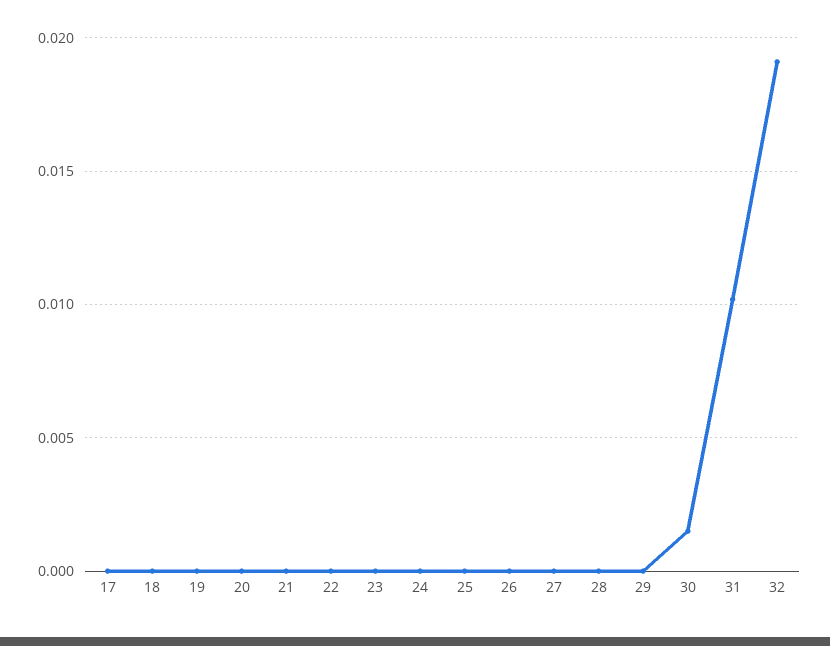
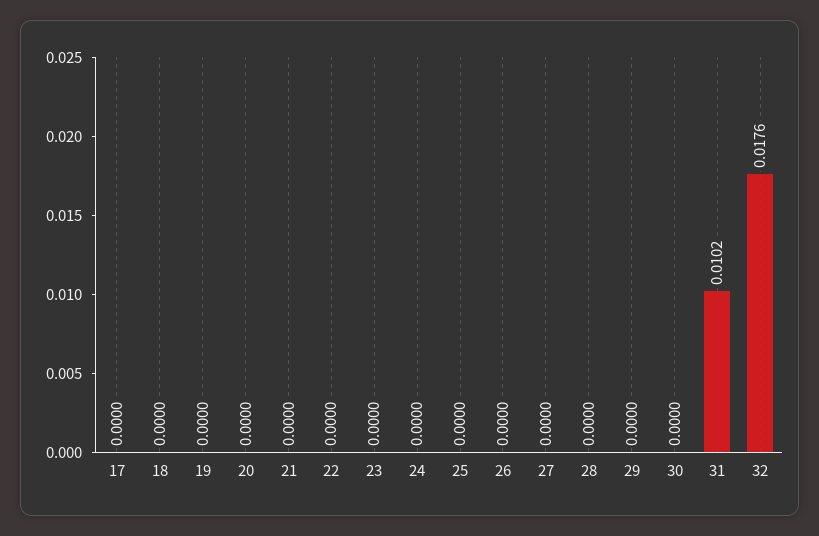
  {
    "17": 0,
    "18": 0,
    "19": 0,
    "20": 0,
    "21": 0,
    "22": 0,
    "23": 0,
    "24": 0,
    "25": 0,
    "26": 0,
    "27": 0,
    "28": 0,
    "29": 0,
-   "30": 0.0015,
+   "30": 0,
    "31": 0.0102,
-   "32": 0.019
+   "32": 0.0176
  }

